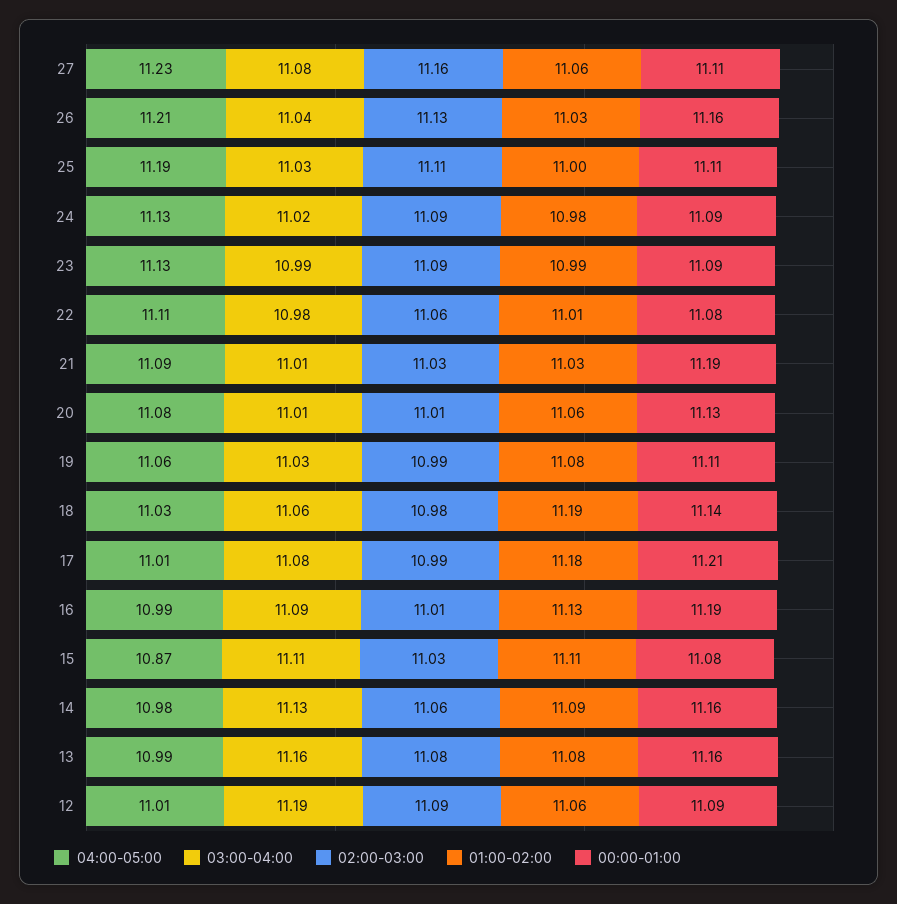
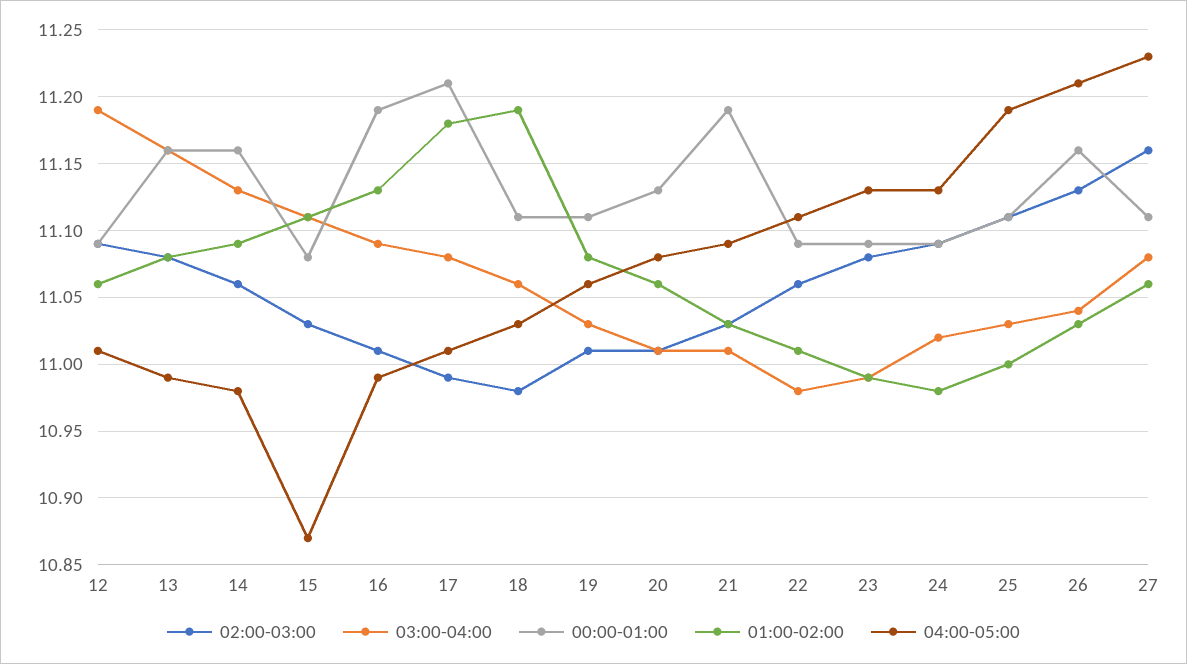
  {
    "04:00-05:00": {
      "27": 11.23,
      "26": 11.21,
      "25": 11.19,
      "24": 11.13,
      "23": 11.13,
      "22": 11.11,
      "21": 11.09,
      "20": 11.08,
      "19": 11.06,
      "18": 11.03,
      "17": 11.01,
      "16": 10.99,
      "15": 10.87,
      "14": 10.98,
      "13": 10.99,
      "12": 11.01
    },
    "03:00-04:00": {
      "27": 11.08,
      "26": 11.04,
      "25": 11.03,
      "24": 11.02,
      "23": 10.99,
      "22": 10.98,
      "21": 11.01,
      "20": 11.01,
      "19": 11.03,
      "18": 11.06,
      "17": 11.08,
      "16": 11.09,
      "15": 11.11,
      "14": 11.13,
      "13": 11.16,
      "12": 11.19
    },
    "02:00-03:00": {
      "27": 11.16,
      "26": 11.13,
      "25": 11.11,
      "24": 11.09,
-     "23": 11.09,
+     "23": 11.08,
      "22": 11.06,
      "21": 11.03,
      "20": 11.01,
-     "19": 10.99,
+     "19": 11.01,
      "18": 10.98,
      "17": 10.99,
      "16": 11.01,
      "15": 11.03,
      "14": 11.06,
      "13": 11.08,
      "12": 11.09
    },
    "01:00-02:00": {
      "27": 11.06,
      "26": 11.03,
      "25": 11,
      "24": 10.98,
      "23": 10.99,
      "22": 11.01,
      "21": 11.03,
      "20": 11.06,
      "19": 11.08,
      "18": 11.19,
      "17": 11.18,
      "16": 11.13,
      "15": 11.11,
      "14": 11.09,
      "13": 11.08,
      "12": 11.06
    },
    "00:00-01:00": {
      "27": 11.11,
      "26": 11.16,
      "25": 11.11,
      "24": 11.09,
      "23": 11.09,
-     "22": 11.08,
+     "22": 11.09,
      "21": 11.19,
      "20": 11.13,
      "19": 11.11,
-     "18": 11.14,
+     "18": 11.11,
      "17": 11.21,
      "16": 11.19,
      "15": 11.08,
      "14": 11.16,
      "13": 11.16,
      "12": 11.09
    }
  }

